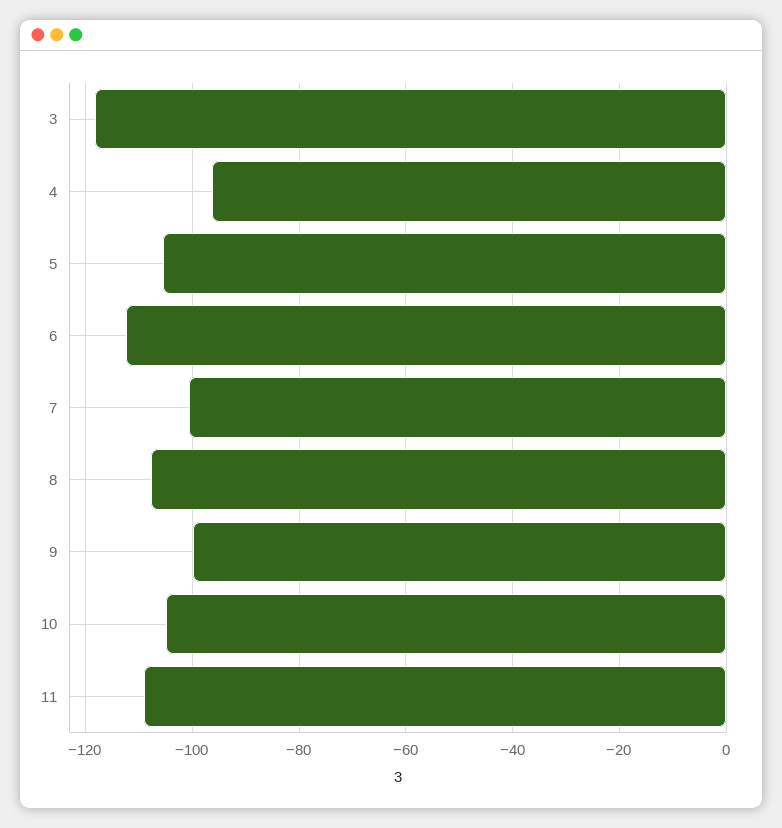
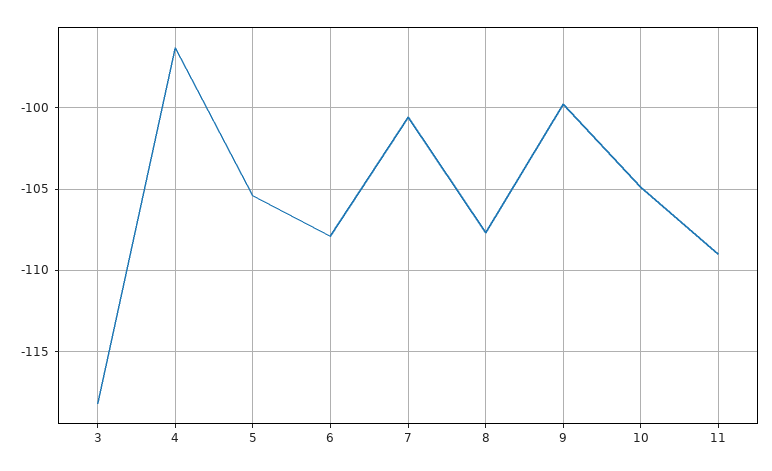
  {
    "3": -118,
    "4": -96.5,
    "5": -105.5,
-   "6": -112,
+   "6": -108,
    "7": -100.5,
    "8": -107.5,
    "9": -100,
    "10": -105,
    "11": -109
  }

